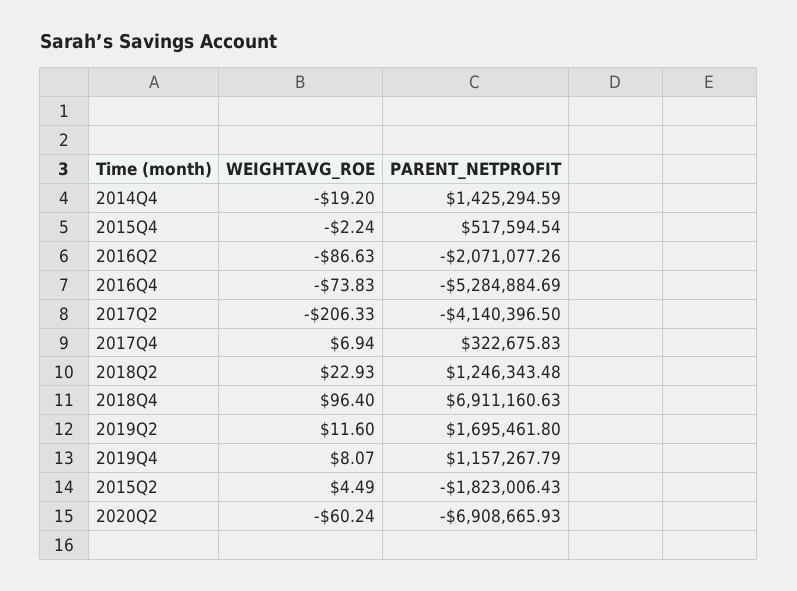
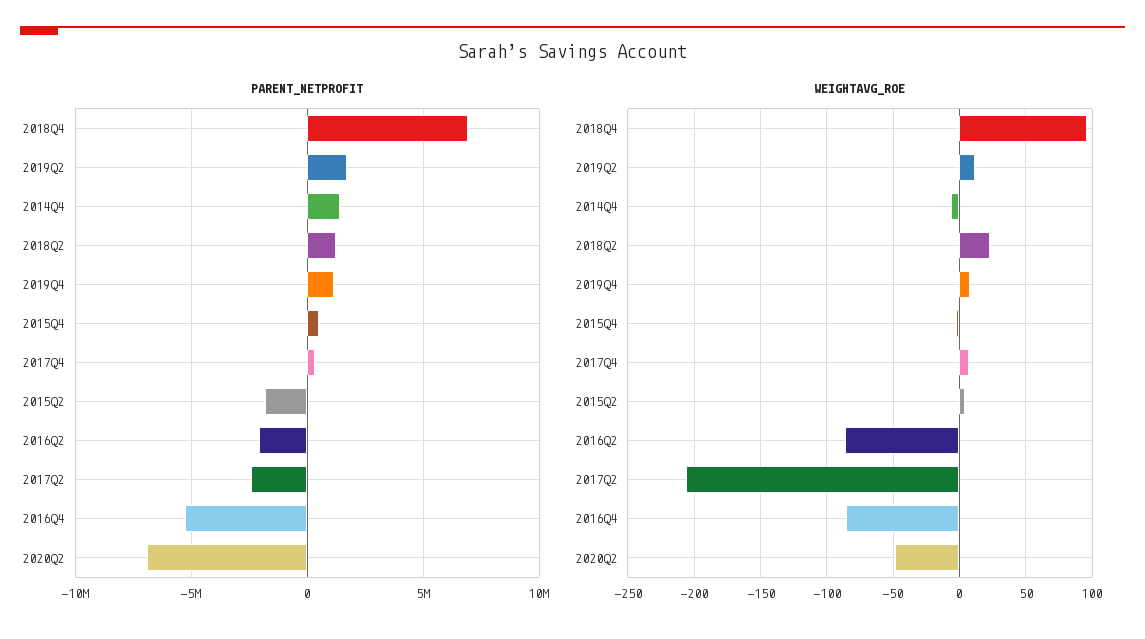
  {
    "WEIGHTAVG_ROE": {
-     "2014Q4": -19.2,
+     "2014Q4": -5,
      "2015Q4": -2.24,
      "2016Q2": -86.63,
-     "2016Q4": -73.83,
+     "2016Q4": -85,
      "2017Q2": -206.33,
      "2017Q4": 6.94,
      "2018Q2": 22.93,
      "2018Q4": 96.4,
      "2019Q2": 11.6,
      "2019Q4": 8.07,
      "2015Q2": 4.49,
-     "2020Q2": -60.24
+     "2020Q2": -50
    },
    "PARENT_NETPROFIT": {
      "2014Q4": 1425294.59,
      "2015Q4": 517594.54,
      "2016Q2": -2071077.26,
      "2016Q4": -5284884.69,
-     "2017Q2": -4140396.5,
+     "2017Q2": -2500000,
      "2017Q4": 322675.83,
      "2018Q2": 1246343.48,
      "2018Q4": 6911160.63,
      "2019Q2": 1695461.8,
      "2019Q4": 1157267.79,
      "2015Q2": -1823006.43,
      "2020Q2": -6908665.93
    }
  }

